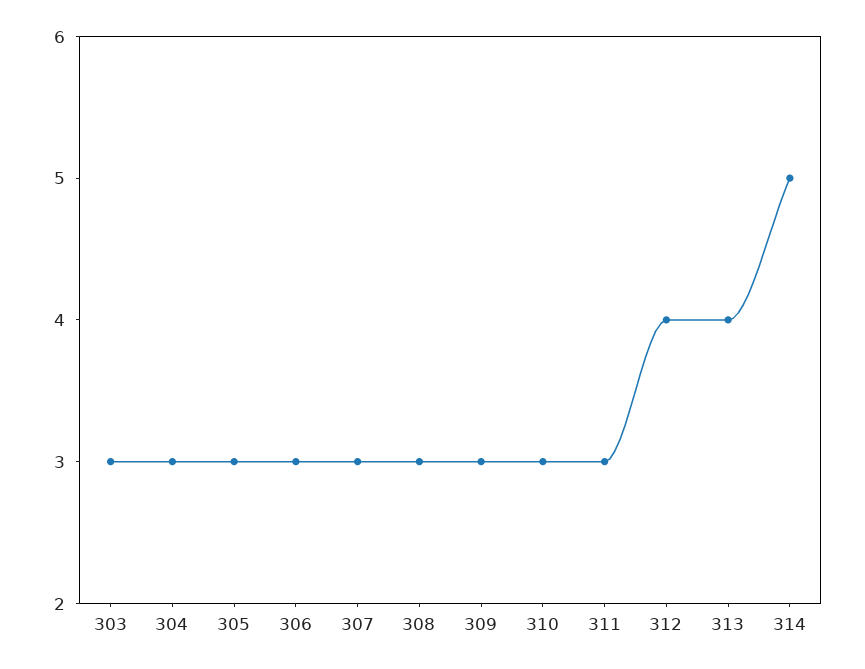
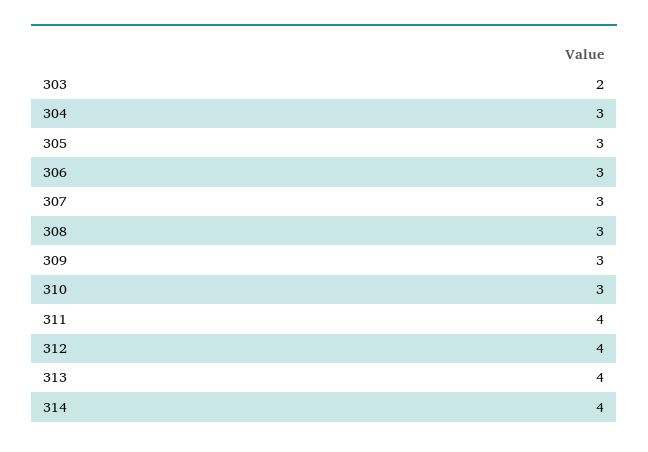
  {
-   "303": 3,
+   "303": 2,
    "304": 3,
    "305": 3,
    "306": 3,
    "307": 3,
    "308": 3,
    "309": 3,
    "310": 3,
-   "311": 3,
+   "311": 4,
    "312": 4,
    "313": 4,
-   "314": 5
+   "314": 4
  }

